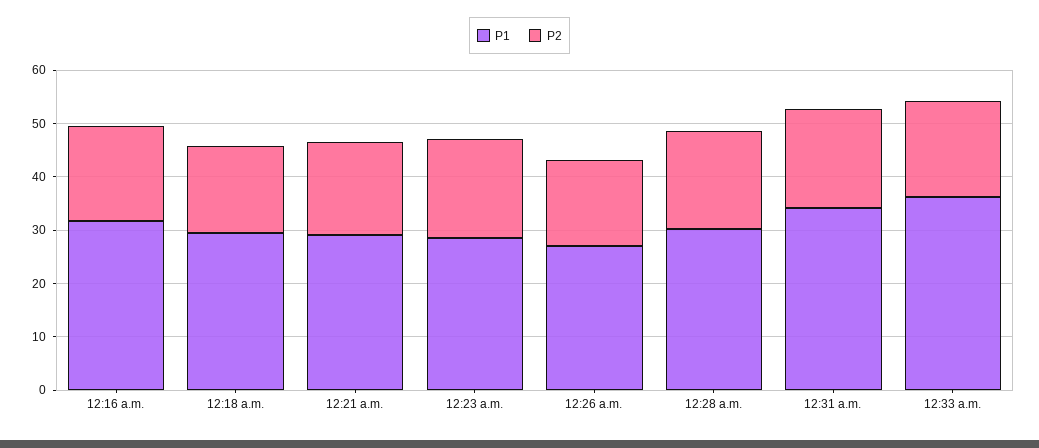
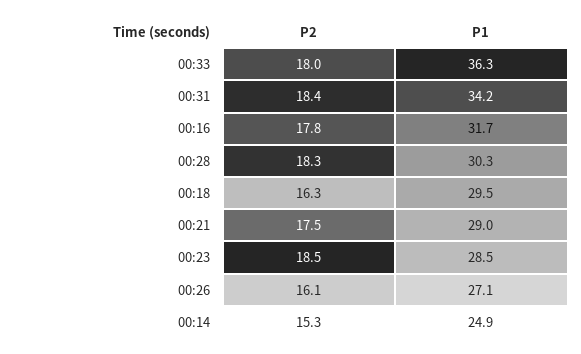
  {
    "P1": {
      "12:16 a.m.": 31.7,
      "12:18 a.m.": 29.5,
      "12:21 a.m.": 29,
      "12:23 a.m.": 28.5,
      "12:26 a.m.": 27.1,
      "12:28 a.m.": 30.3,
      "12:31 a.m.": 34.2,
-     "12:33 a.m.": 36.3
+     "12:33 a.m.": 36.3,
+     "00:14": 24.9
    },
    "P2": {
      "12:16 a.m.": 17.8,
      "12:18 a.m.": 16.3,
      "12:21 a.m.": 17.5,
      "12:23 a.m.": 18.5,
      "12:26 a.m.": 16.1,
      "12:28 a.m.": 18.3,
      "12:31 a.m.": 18.4,
-     "12:33 a.m.": 18
+     "12:33 a.m.": 18,
+     "00:14": 15.3
    }
  }

